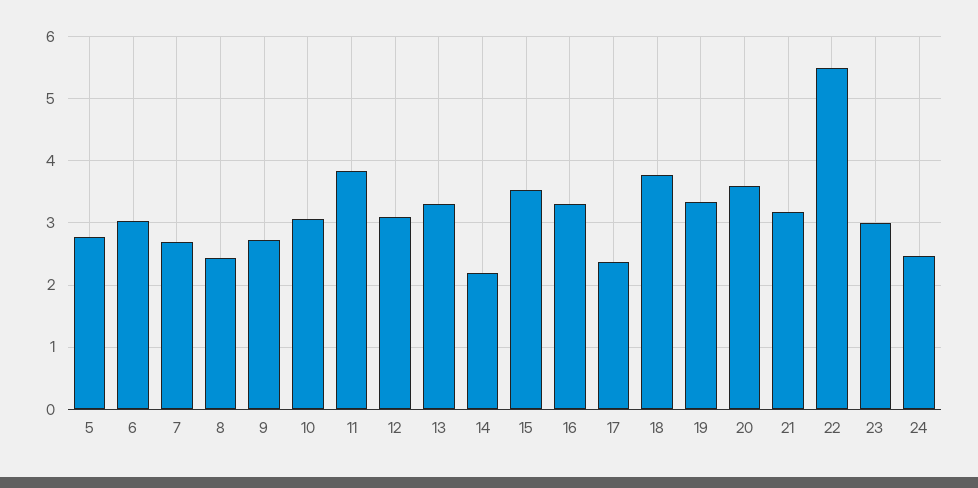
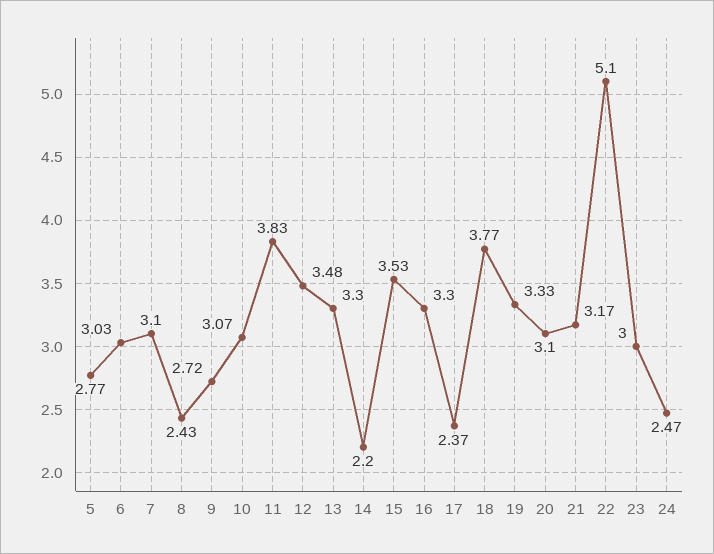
  {
    "5": 2.77,
    "6": 3.03,
-   "7": 2.7,
+   "7": 3.1,
    "8": 2.43,
    "9": 2.72,
    "10": 3.07,
    "11": 3.83,
-   "12": 3.1,
+   "12": 3.48,
    "13": 3.3,
    "14": 2.2,
    "15": 3.53,
    "16": 3.3,
    "17": 2.37,
    "18": 3.77,
    "19": 3.33,
-   "20": 3.6,
+   "20": 3.1,
    "21": 3.17,
-   "22": 5.5,
+   "22": 5.1,
    "23": 3,
    "24": 2.47
  }

